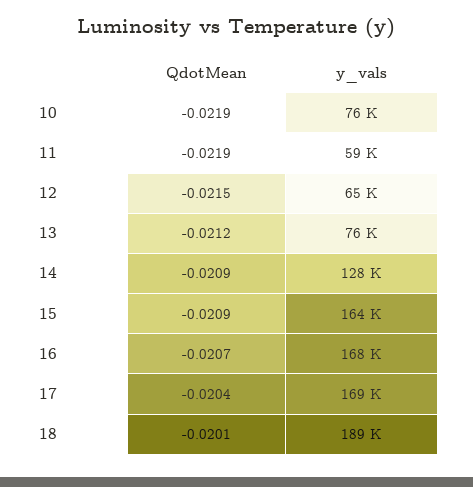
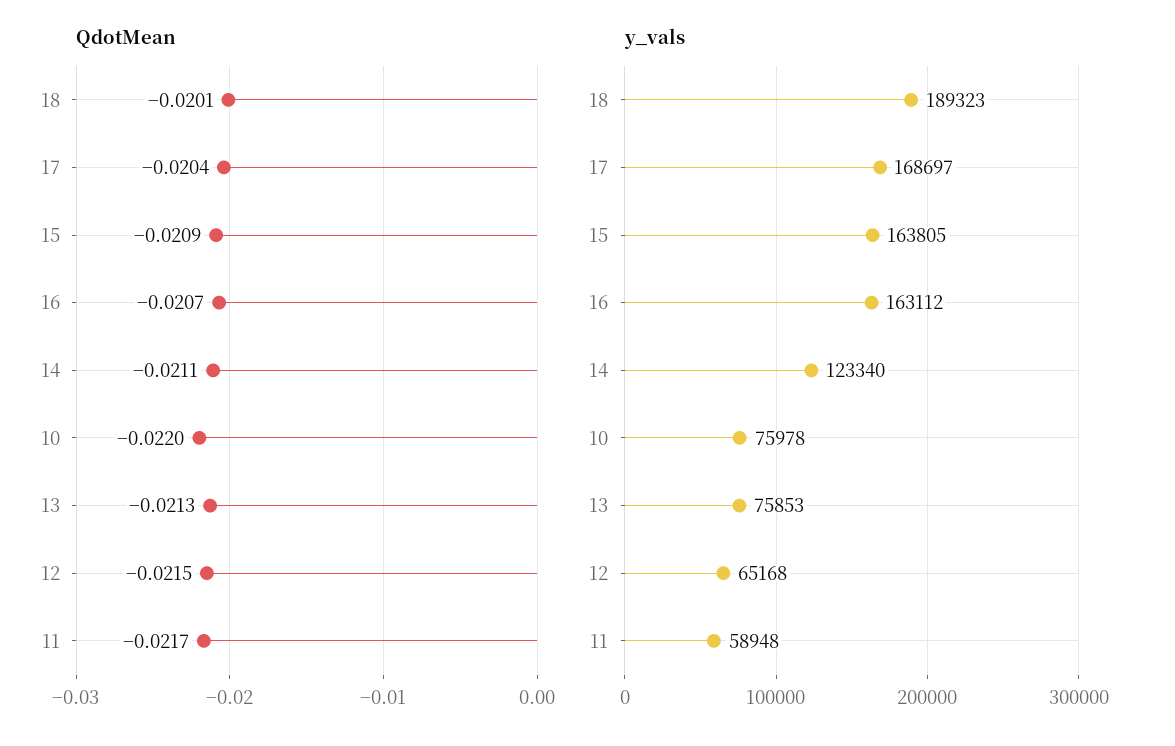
  {
    "QdotMean": {
-     "10": -0.0219,
+     "10": -0.022,
-     "11": -0.0219,
+     "11": -0.0217,
      "12": -0.0215,
-     "13": -0.0212,
+     "13": -0.0213,
-     "14": -0.0209,
+     "14": -0.0211,
      "15": -0.0209,
      "16": -0.0207,
      "17": -0.0204,
      "18": -0.0201
    },
    "y_vals": {
      "10": 75978,
      "11": 58948,
      "12": 65168,
      "13": 75853,
-     "14": 128000,
+     "14": 123340,
      "15": 163805,
-     "16": 168000,
+     "16": 163112,
      "17": 168697,
      "18": 189323
    }
  }

